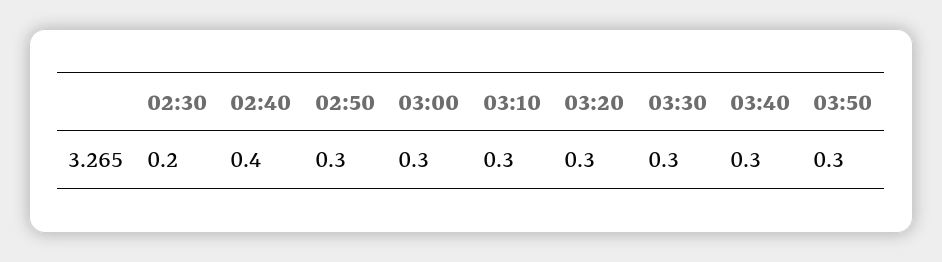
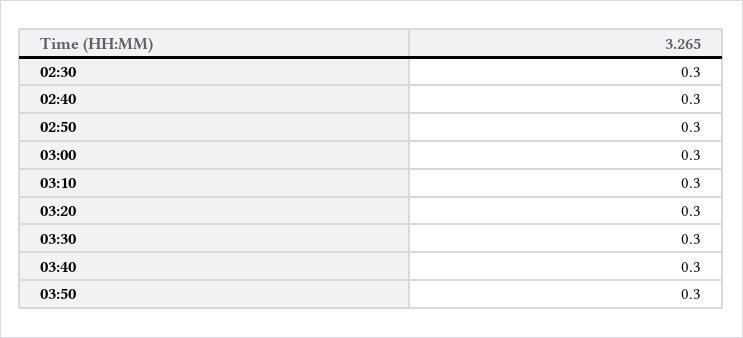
  {
-   "02:30": 0.2,
+   "02:30": 0.3,
-   "02:40": 0.4,
+   "02:40": 0.3,
    "02:50": 0.3,
    "03:00": 0.3,
    "03:10": 0.3,
    "03:20": 0.3,
    "03:30": 0.3,
    "03:40": 0.3,
    "03:50": 0.3
  }

